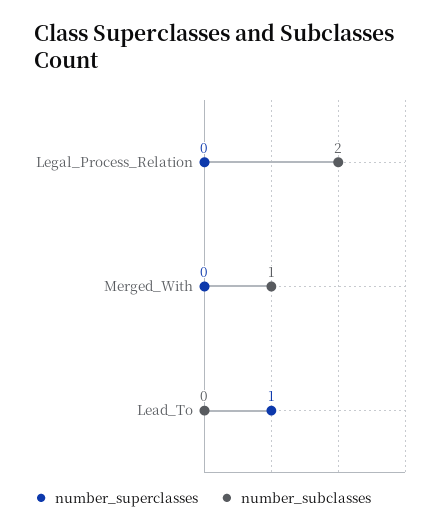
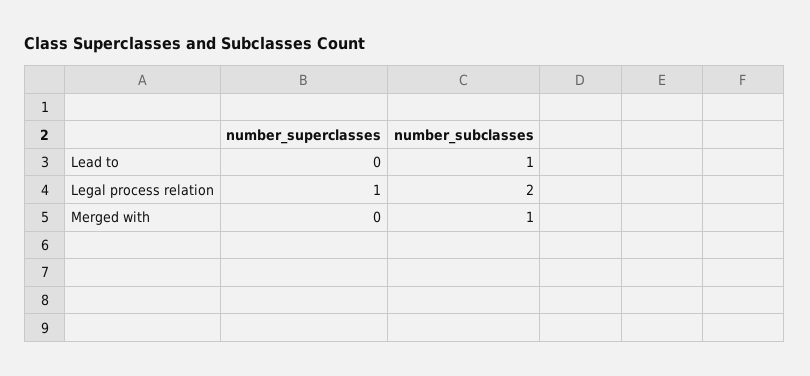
  {
    "number_superclasses": {
-     "Legal_Process_Relation": 0,
+     "Legal_Process_Relation": 1,
      "Merged_With": 0,
-     "Lead_To": 1
+     "Lead_To": 0
    },
    "number_subclasses": {
      "Legal_Process_Relation": 2,
      "Merged_With": 1,
-     "Lead_To": 0
+     "Lead_To": 1
    }
  }

